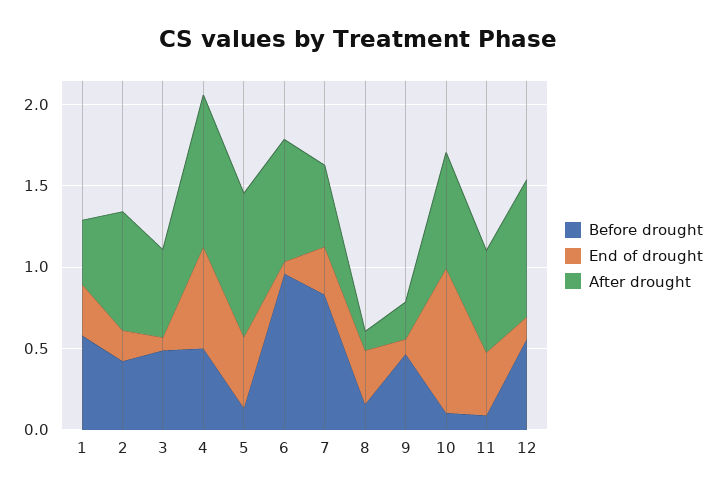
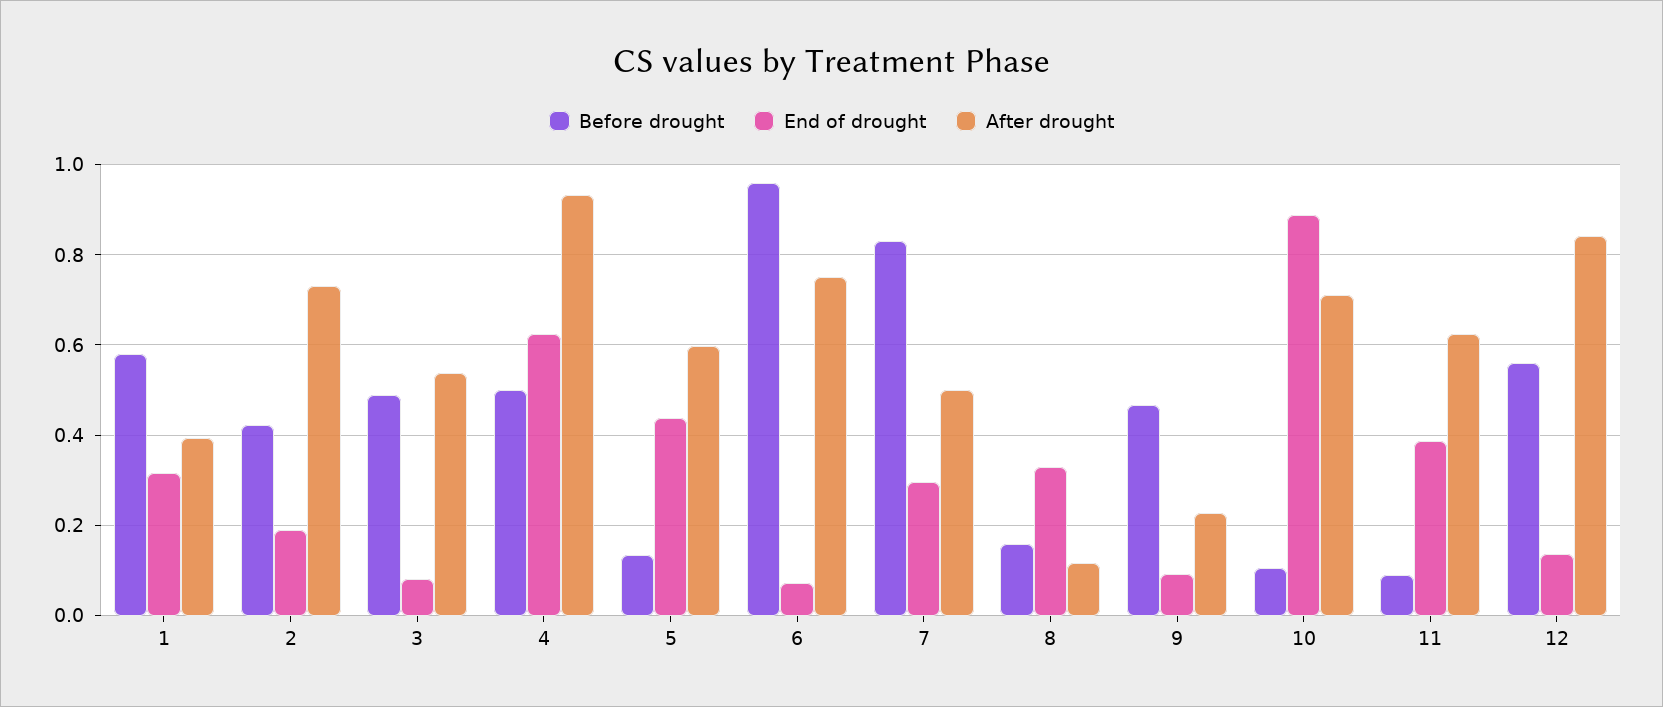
  {
    "Before drought": {
      "1": 0.58,
      "2": 0.42,
      "3": 0.48,
      "4": 0.5,
      "5": 0.14,
      "6": 0.96,
      "7": 0.84,
      "8": 0.16,
      "9": 0.46,
      "10": 0.1,
      "11": 0.08,
      "12": 0.56
    },
    "End of drought": {
      "1": 0.32,
      "2": 0.18,
      "3": 0.08,
      "4": 0.62,
      "5": 0.44,
      "6": 0.08,
      "7": 0.3,
      "8": 0.34,
      "9": 0.1,
      "10": 0.88,
      "11": 0.38,
      "12": 0.14
    },
    "After drought": {
      "1": 0.4,
      "2": 0.74,
      "3": 0.54,
      "4": 0.94,
-     "5": 0.9,
+     "5": 0.6,
      "6": 0.76,
      "7": 0.5,
      "8": 0.12,
      "9": 0.22,
      "10": 0.72,
      "11": 0.62,
      "12": 0.84
    }
  }

